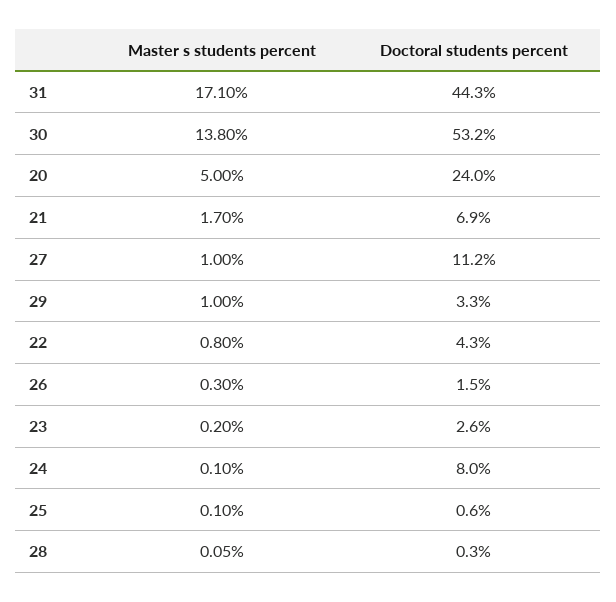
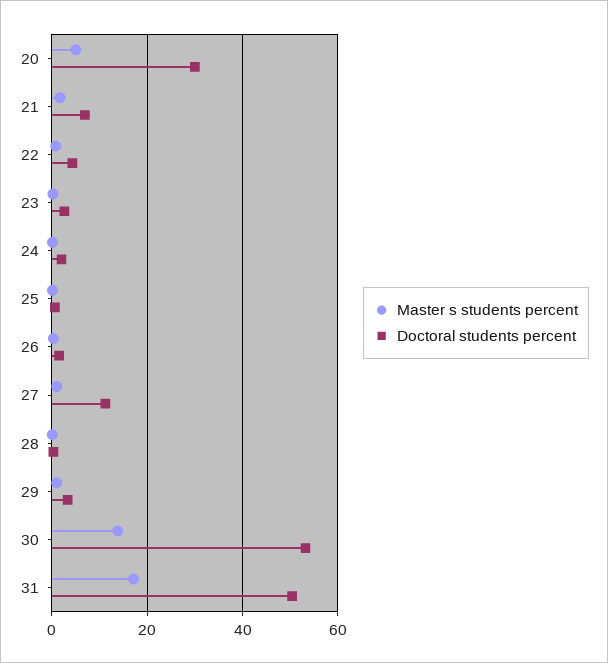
  {
    "Master s students percent": {
      "31": 17.1,
      "30": 13.8,
      "20": 5,
      "21": 1.7,
      "27": 1,
      "29": 1,
      "22": 0.8,
      "26": 0.3,
      "23": 0.2,
      "24": 0.1,
      "25": 0.1,
      "28": 0.05
    },
    "Doctoral students percent": {
-     "31": 44.3,
+     "31": 50,
      "30": 53.2,
-     "20": 24,
+     "20": 30,
      "21": 6.9,
      "27": 11.2,
      "29": 3.3,
      "22": 4.3,
      "26": 1.5,
      "23": 2.6,
-     "24": 8,
+     "24": 2,
      "25": 0.6,
      "28": 0.3
    }
  }

